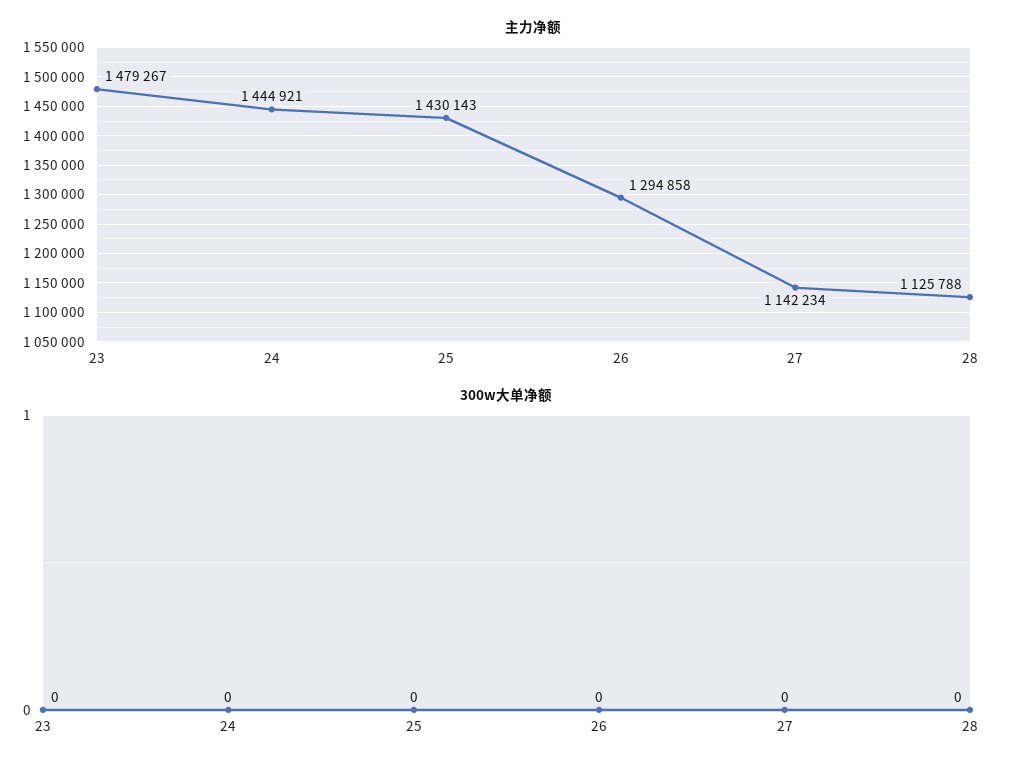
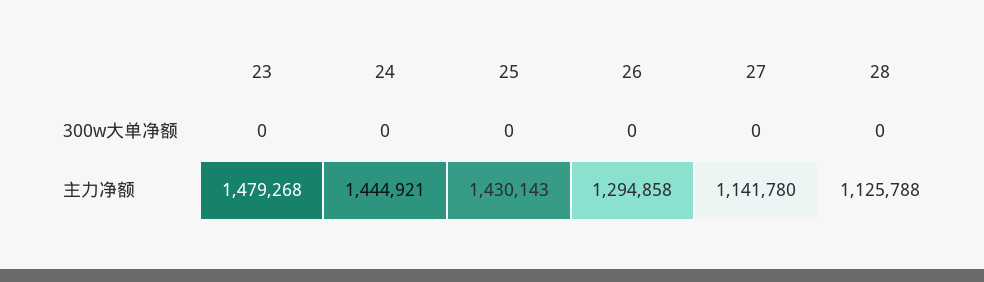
  {
    "主力净额": {
-     "23": 1479267,
+     "23": 1479268,
      "24": 1444921,
      "25": 1430143,
      "26": 1294858,
-     "27": 1142234,
+     "27": 1141780,
      "28": 1125788
    },
    "300w大单净额": {
      "23": 0,
      "24": 0,
      "25": 0,
      "26": 0,
      "27": 0,
      "28": 0
    }
  }

